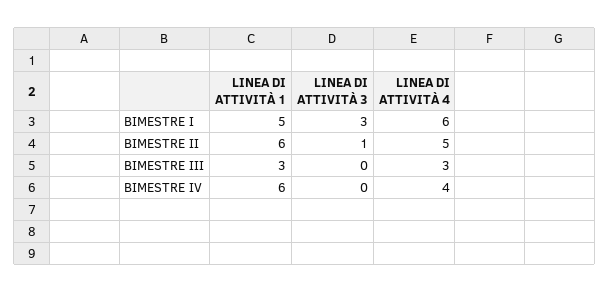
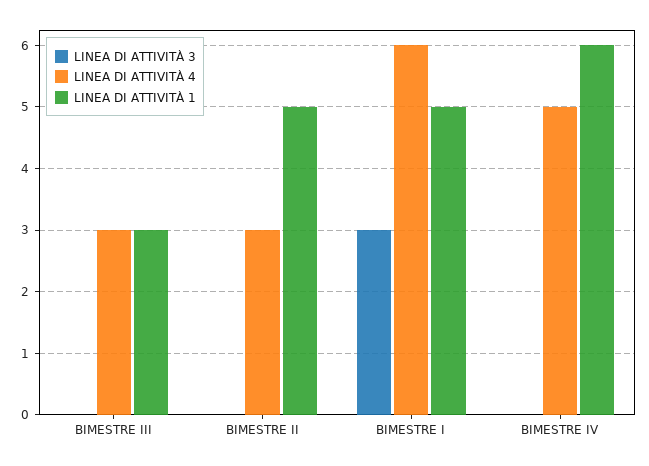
  {
    "LINEA DI ATTIVITÀ 1": {
      "BIMESTRE I": 5,
-     "BIMESTRE II": 6,
+     "BIMESTRE II": 5,
      "BIMESTRE III": 3,
      "BIMESTRE IV": 6
    },
    "LINEA DI ATTIVITÀ 3": {
      "BIMESTRE I": 3,
-     "BIMESTRE II": 1,
+     "BIMESTRE II": 0,
      "BIMESTRE III": 0,
      "BIMESTRE IV": 0
    },
    "LINEA DI ATTIVITÀ 4": {
      "BIMESTRE I": 6,
-     "BIMESTRE II": 5,
+     "BIMESTRE II": 3,
      "BIMESTRE III": 3,
-     "BIMESTRE IV": 4
+     "BIMESTRE IV": 5
    }
  }

